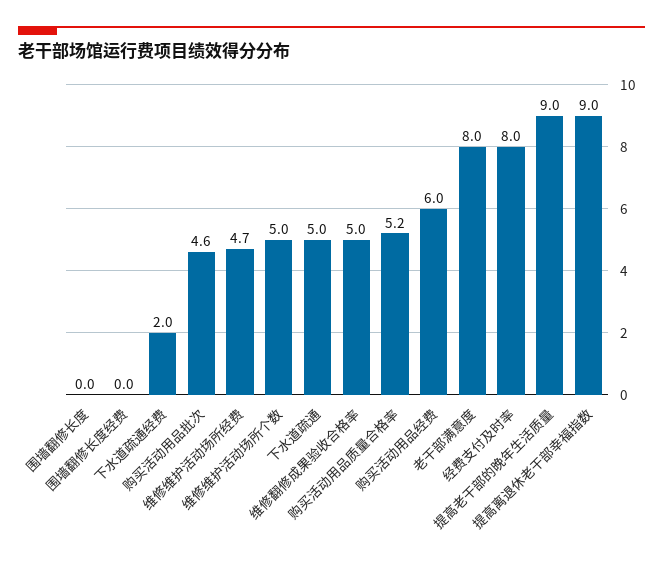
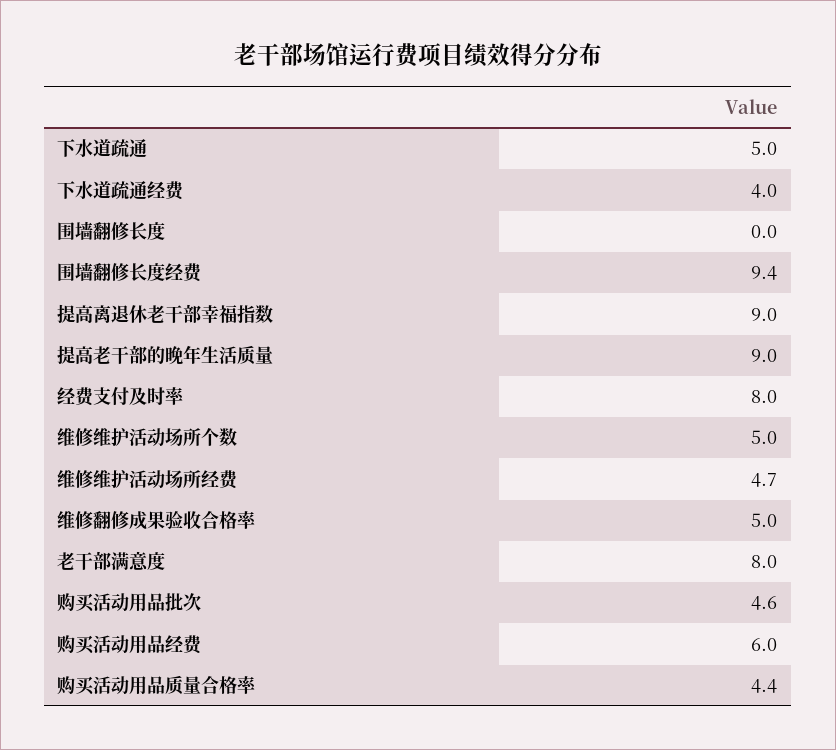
  {
    "围墙翻修长度": 0,
-   "围墙翻修长度经费": 0,
+   "围墙翻修长度经费": 9.4,
-   "下水道疏通经费": 2,
+   "下水道疏通经费": 4,
    "购买活动用品批次": 4.6,
    "维修维护活动场所经费": 4.7,
    "维修维护活动场所个数": 5,
    "下水道疏通": 5,
    "维修翻修成果验收合格率": 5,
-   "购买活动用品质量合格率": 5.2,
+   "购买活动用品质量合格率": 4.4,
    "购买活动用品经费": 6,
    "老干部满意度": 8,
    "经费支付及时率": 8,
    "提高老干部的晚年生活质量": 9,
    "提高离退休老干部幸福指数": 9
  }

